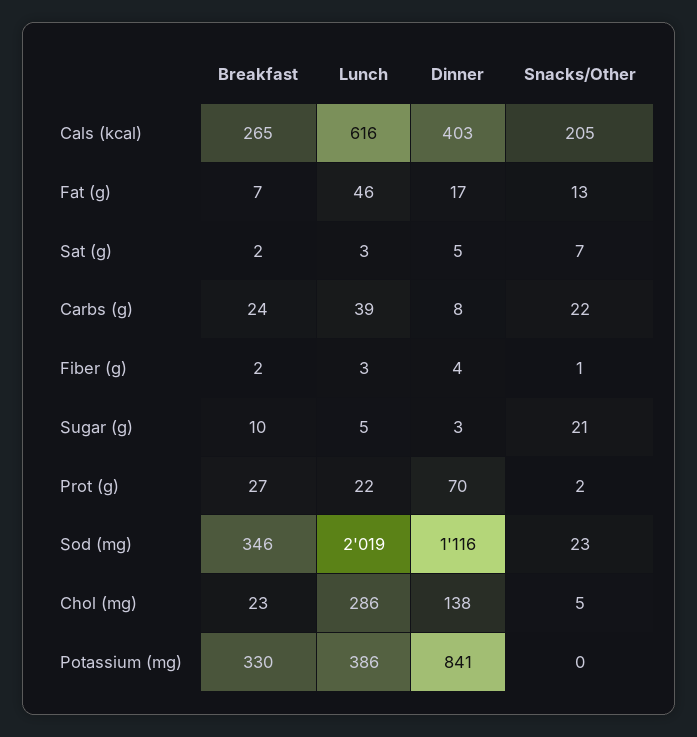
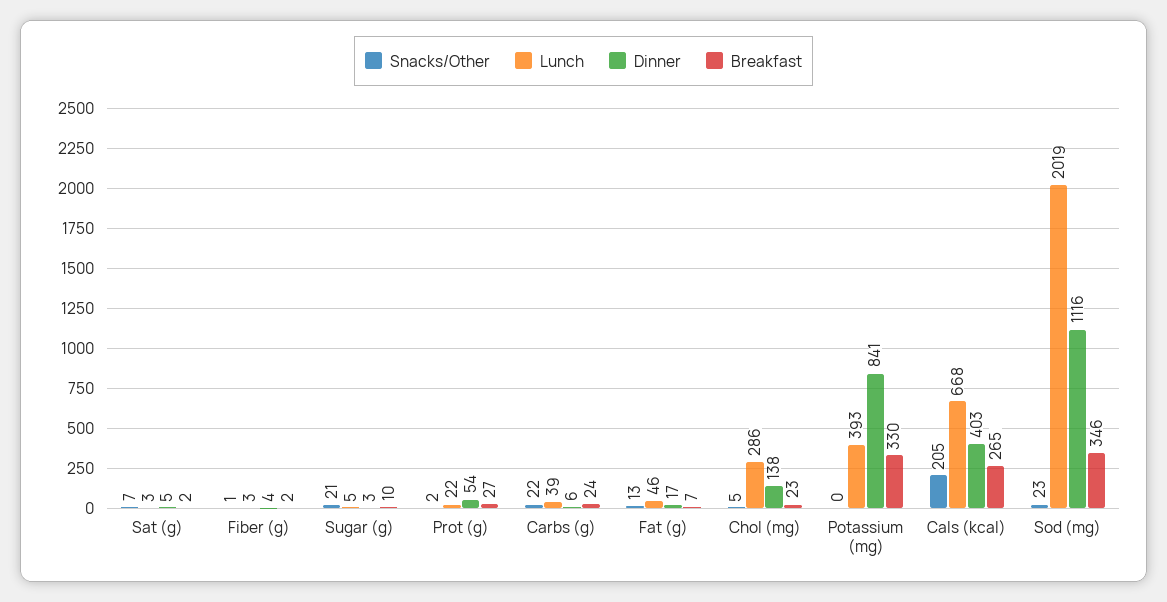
  {
    "Breakfast": {
      "Cals (kcal)": 265,
      "Fat (g)": 7,
      "Sat (g)": 2,
      "Carbs (g)": 24,
      "Fiber (g)": 2,
      "Sugar (g)": 10,
      "Prot (g)": 27,
      "Sod (mg)": 346,
      "Chol (mg)": 23,
      "Potassium (mg)": 330
    },
    "Lunch": {
-     "Cals (kcal)": 616,
+     "Cals (kcal)": 668,
      "Fat (g)": 46,
      "Sat (g)": 3,
      "Carbs (g)": 39,
      "Fiber (g)": 3,
      "Sugar (g)": 5,
      "Prot (g)": 22,
      "Sod (mg)": 2019,
      "Chol (mg)": 286,
-     "Potassium (mg)": 386
+     "Potassium (mg)": 393
    },
    "Dinner": {
      "Cals (kcal)": 403,
      "Fat (g)": 17,
      "Sat (g)": 5,
-     "Carbs (g)": 8,
+     "Carbs (g)": 6,
      "Fiber (g)": 4,
      "Sugar (g)": 3,
-     "Prot (g)": 70,
+     "Prot (g)": 54,
      "Sod (mg)": 1116,
      "Chol (mg)": 138,
      "Potassium (mg)": 841
    },
    "Snacks/Other": {
      "Cals (kcal)": 205,
      "Fat (g)": 13,
      "Sat (g)": 7,
      "Carbs (g)": 22,
      "Fiber (g)": 1,
      "Sugar (g)": 21,
      "Prot (g)": 2,
      "Sod (mg)": 23,
      "Chol (mg)": 5,
      "Potassium (mg)": 0
    }
  }

